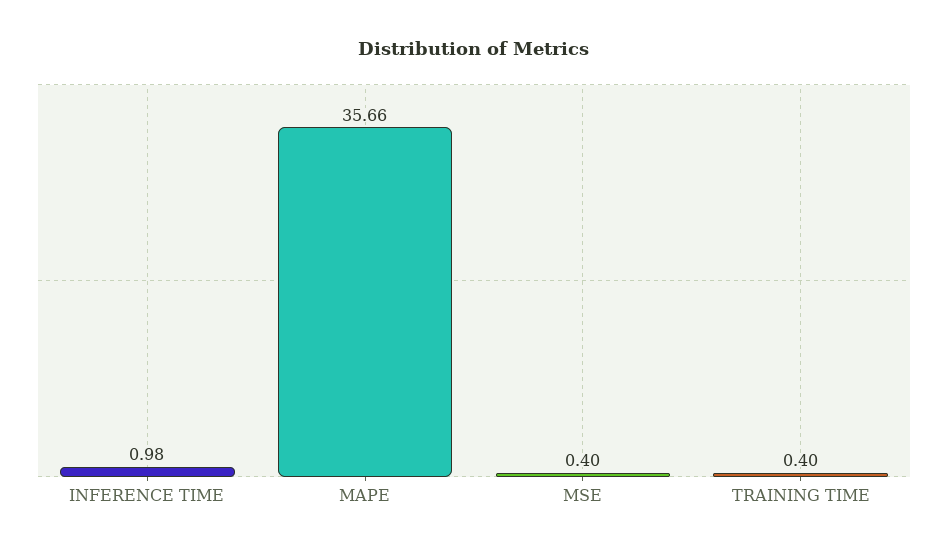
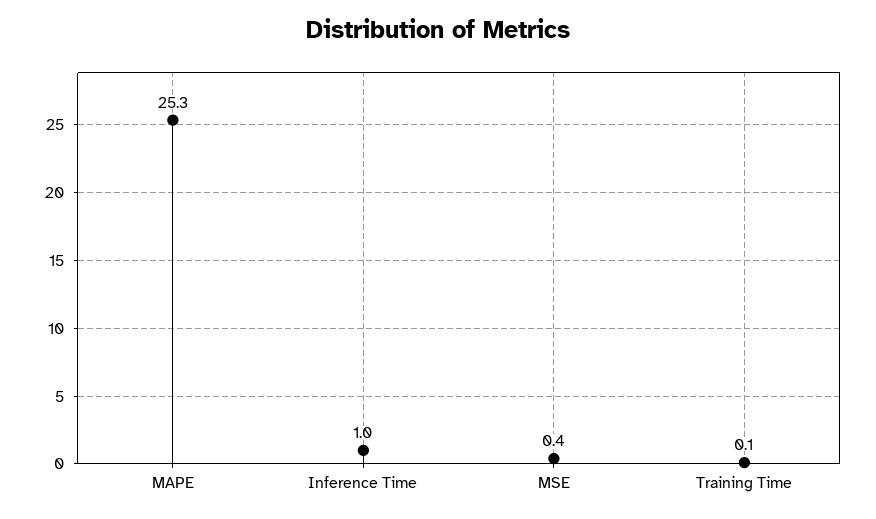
  {
    "INFERENCE TIME": 0.98,
-   "MAPE": 35.66,
+   "MAPE": 25.3,
    "MSE": 0.4,
-   "TRAINING TIME": 0.4
+   "TRAINING TIME": 0.1
  }

